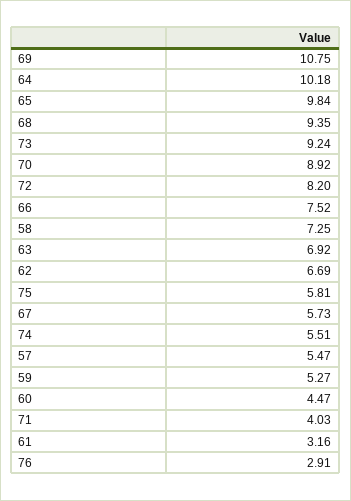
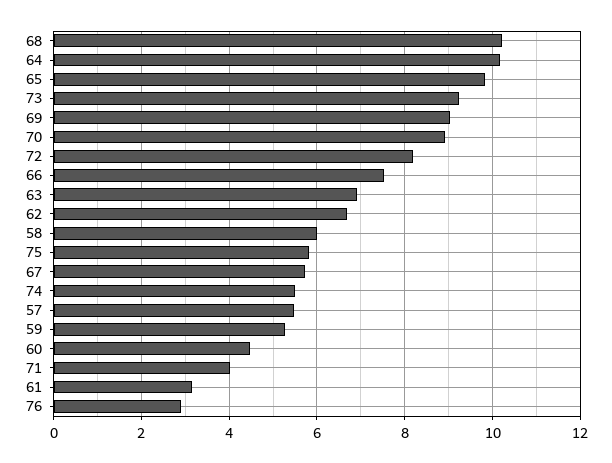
  {
-   "69": 10.75,
+   "69": 9,
    "64": 10.18,
    "65": 9.84,
-   "68": 9.35,
+   "68": 10.2,
    "73": 9.24,
    "70": 8.92,
    "72": 8.2,
    "66": 7.52,
-   "58": 7.25,
+   "58": 6,
    "63": 6.92,
    "62": 6.69,
    "75": 5.81,
    "67": 5.73,
    "74": 5.51,
    "57": 5.47,
    "59": 5.27,
    "60": 4.47,
    "71": 4.03,
    "61": 3.16,
    "76": 2.91
  }

